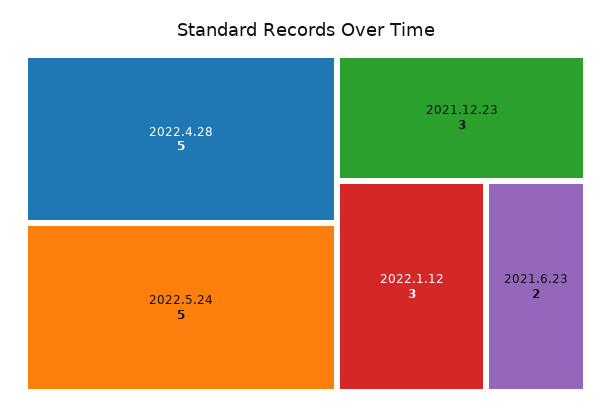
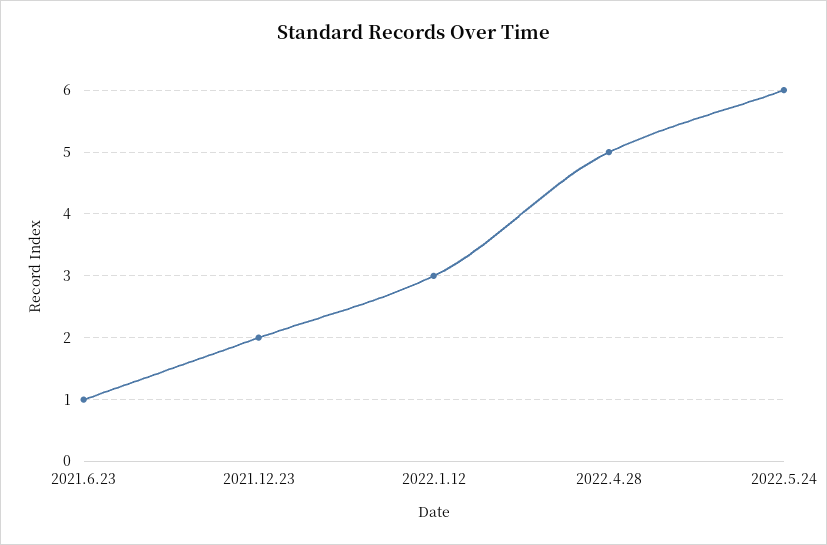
  {
    "2022.4.28": 5,
-   "2022.5.24": 5,
+   "2022.5.24": 6,
-   "2021.12.23": 3,
+   "2021.12.23": 2,
    "2022.1.12": 3,
-   "2021.6.23": 2
+   "2021.6.23": 1
  }

